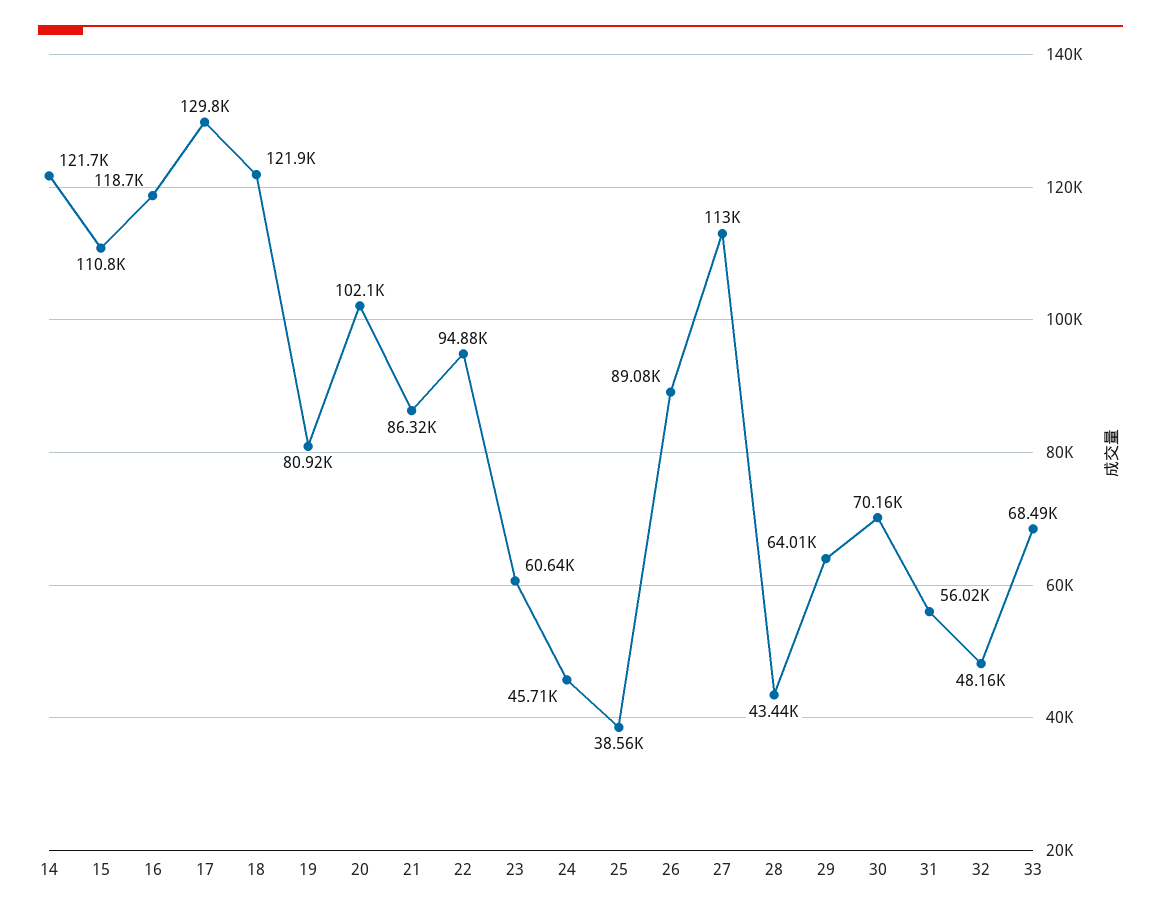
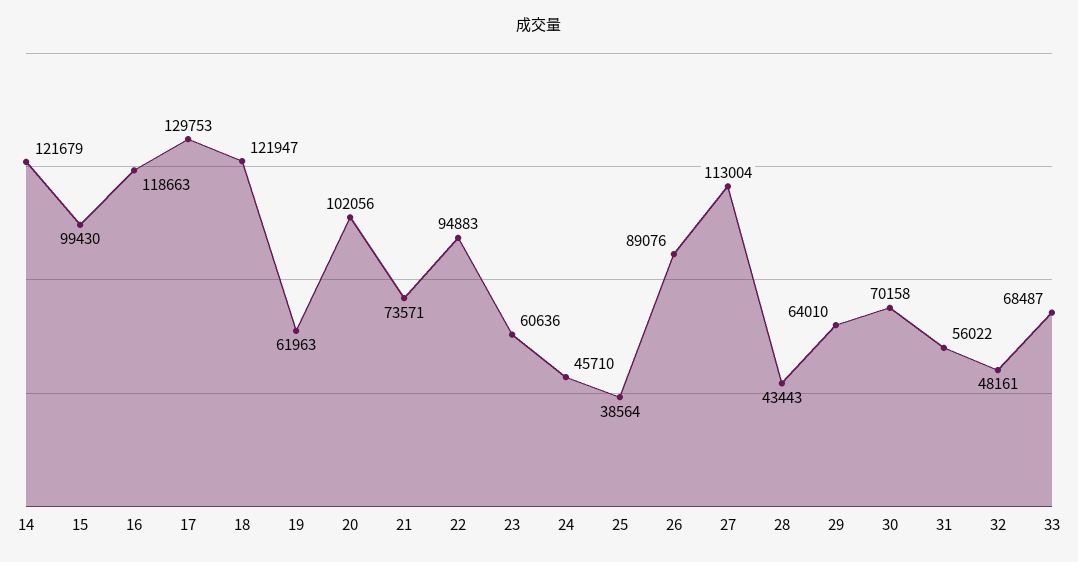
  {
    "14": 121679,
-   "15": 110800,
+   "15": 99430,
    "16": 118663,
    "17": 129753,
    "18": 121947,
-   "19": 80920,
+   "19": 61963,
    "20": 102056,
-   "21": 86320,
+   "21": 73571,
    "22": 94883,
    "23": 60636,
    "24": 45710,
    "25": 38564,
    "26": 89076,
    "27": 113004,
    "28": 43443,
    "29": 64010,
    "30": 70158,
    "31": 56022,
    "32": 48161,
    "33": 68487
  }

